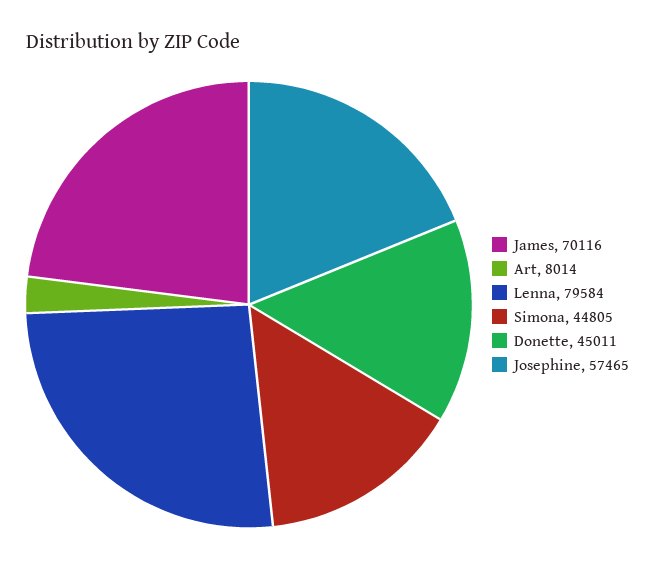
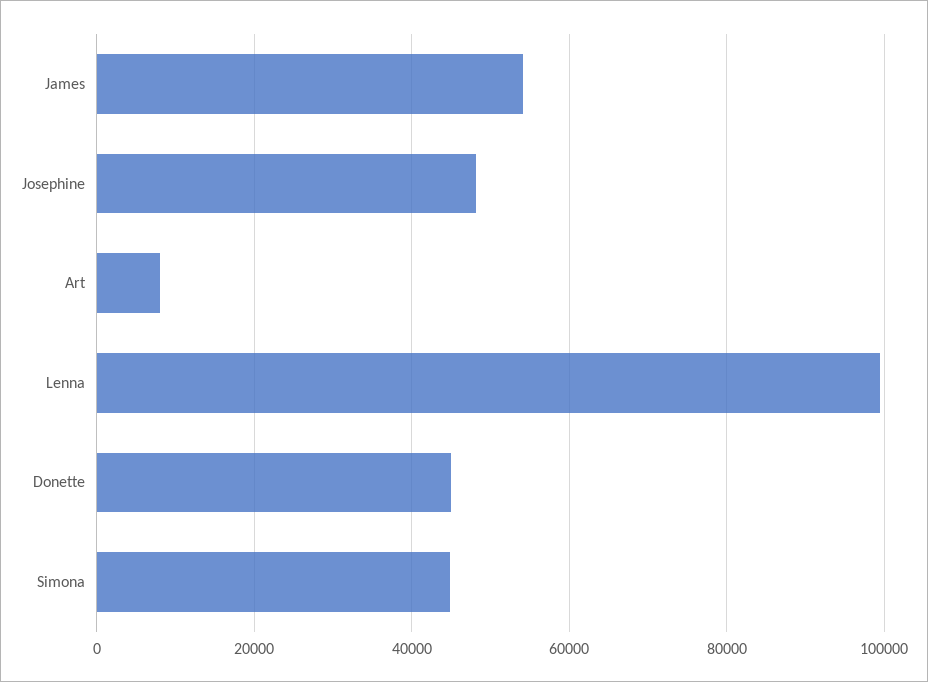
  {
-   "James": 70116,
+   "James": 54000,
    "Art": 8014,
-   "Lenna": 79584,
+   "Lenna": 100000,
    "Simona": 44805,
    "Donette": 45011,
-   "Josephine": 57465
+   "Josephine": 48000
  }

